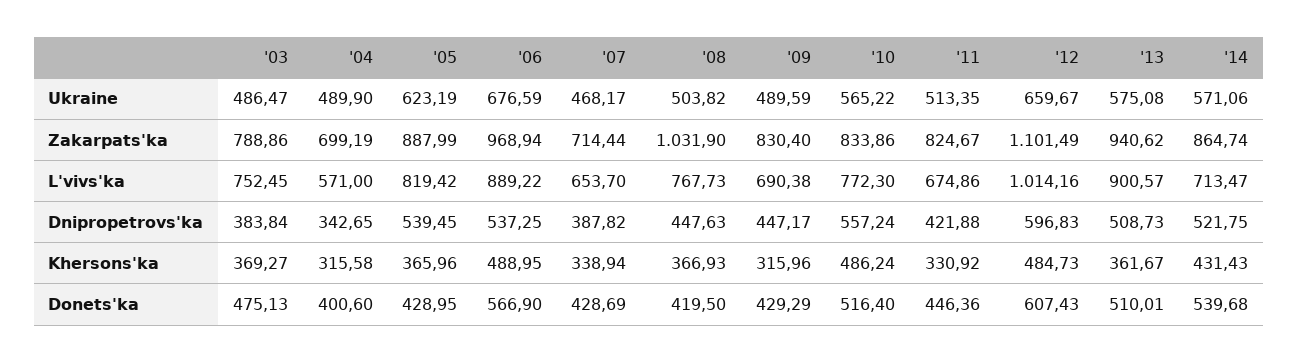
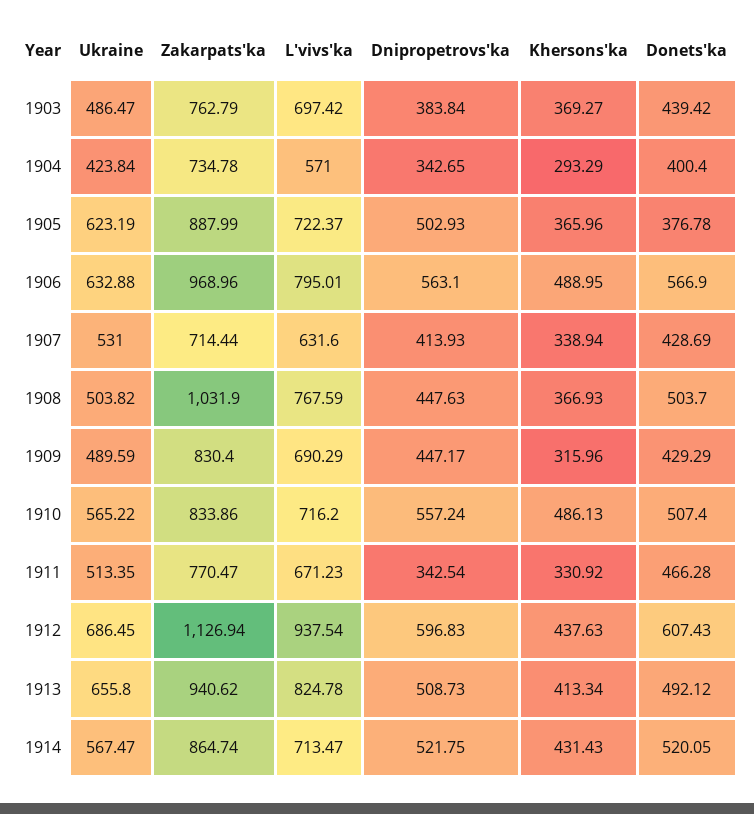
  {
    "'03": {
      "Ukraine": 486.47,
-     "Zakarpats'ka": 788.86,
+     "Zakarpats'ka": 762.79,
-     "L'vivs'ka": 752.45,
+     "L'vivs'ka": 697.42,
      "Dnipropetrovs'ka": 383.84,
      "Khersons'ka": 369.27,
-     "Donets'ka": 475.13
+     "Donets'ka": 439.42
    },
    "'04": {
-     "Ukraine": 489.9,
+     "Ukraine": 423.84,
-     "Zakarpats'ka": 699.19,
+     "Zakarpats'ka": 734.78,
      "L'vivs'ka": 571,
      "Dnipropetrovs'ka": 342.65,
-     "Khersons'ka": 315.58,
+     "Khersons'ka": 293.29,
-     "Donets'ka": 400.6
+     "Donets'ka": 400.4
    },
    "'05": {
      "Ukraine": 623.19,
      "Zakarpats'ka": 887.99,
-     "L'vivs'ka": 819.42,
+     "L'vivs'ka": 722.37,
-     "Dnipropetrovs'ka": 539.45,
+     "Dnipropetrovs'ka": 502.93,
      "Khersons'ka": 365.96,
-     "Donets'ka": 428.95
+     "Donets'ka": 376.78
    },
    "'06": {
-     "Ukraine": 676.59,
+     "Ukraine": 632.88,
-     "Zakarpats'ka": 968.94,
+     "Zakarpats'ka": 968.96,
-     "L'vivs'ka": 889.22,
+     "L'vivs'ka": 795.01,
-     "Dnipropetrovs'ka": 537.25,
+     "Dnipropetrovs'ka": 563.1,
      "Khersons'ka": 488.95,
      "Donets'ka": 566.9
    },
    "'07": {
-     "Ukraine": 468.17,
+     "Ukraine": 531,
      "Zakarpats'ka": 714.44,
-     "L'vivs'ka": 653.7,
+     "L'vivs'ka": 631.6,
-     "Dnipropetrovs'ka": 387.82,
+     "Dnipropetrovs'ka": 413.93,
      "Khersons'ka": 338.94,
      "Donets'ka": 428.69
    },
    "'08": {
      "Ukraine": 503.82,
      "Zakarpats'ka": 1031.9,
-     "L'vivs'ka": 767.73,
+     "L'vivs'ka": 767.59,
      "Dnipropetrovs'ka": 447.63,
      "Khersons'ka": 366.93,
-     "Donets'ka": 419.5
+     "Donets'ka": 503.7
    },
    "'09": {
      "Ukraine": 489.59,
      "Zakarpats'ka": 830.4,
-     "L'vivs'ka": 690.38,
+     "L'vivs'ka": 690.29,
      "Dnipropetrovs'ka": 447.17,
      "Khersons'ka": 315.96,
      "Donets'ka": 429.29
    },
    "'10": {
      "Ukraine": 565.22,
      "Zakarpats'ka": 833.86,
-     "L'vivs'ka": 772.3,
+     "L'vivs'ka": 716.2,
      "Dnipropetrovs'ka": 557.24,
-     "Khersons'ka": 486.24,
+     "Khersons'ka": 486.13,
-     "Donets'ka": 516.4
+     "Donets'ka": 507.4
    },
    "'11": {
      "Ukraine": 513.35,
-     "Zakarpats'ka": 824.67,
+     "Zakarpats'ka": 770.47,
-     "L'vivs'ka": 674.86,
+     "L'vivs'ka": 671.23,
-     "Dnipropetrovs'ka": 421.88,
+     "Dnipropetrovs'ka": 342.54,
      "Khersons'ka": 330.92,
-     "Donets'ka": 446.36
+     "Donets'ka": 466.28
    },
    "'12": {
-     "Ukraine": 659.67,
+     "Ukraine": 686.45,
-     "Zakarpats'ka": 1101.49,
+     "Zakarpats'ka": 1126.94,
-     "L'vivs'ka": 1014.16,
+     "L'vivs'ka": 937.54,
      "Dnipropetrovs'ka": 596.83,
-     "Khersons'ka": 484.73,
+     "Khersons'ka": 437.63,
      "Donets'ka": 607.43
    },
    "'13": {
-     "Ukraine": 575.08,
+     "Ukraine": 655.8,
      "Zakarpats'ka": 940.62,
-     "L'vivs'ka": 900.57,
+     "L'vivs'ka": 824.78,
      "Dnipropetrovs'ka": 508.73,
-     "Khersons'ka": 361.67,
+     "Khersons'ka": 413.34,
-     "Donets'ka": 510.01
+     "Donets'ka": 492.12
    },
    "'14": {
-     "Ukraine": 571.06,
+     "Ukraine": 567.47,
      "Zakarpats'ka": 864.74,
      "L'vivs'ka": 713.47,
      "Dnipropetrovs'ka": 521.75,
      "Khersons'ka": 431.43,
-     "Donets'ka": 539.68
+     "Donets'ka": 520.05
    }
  }

